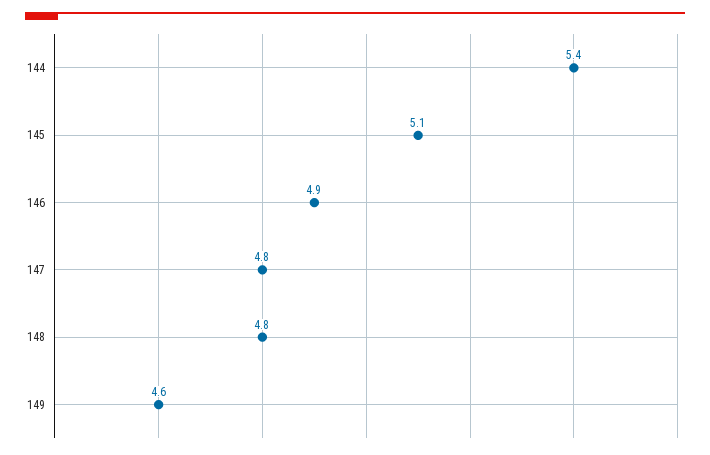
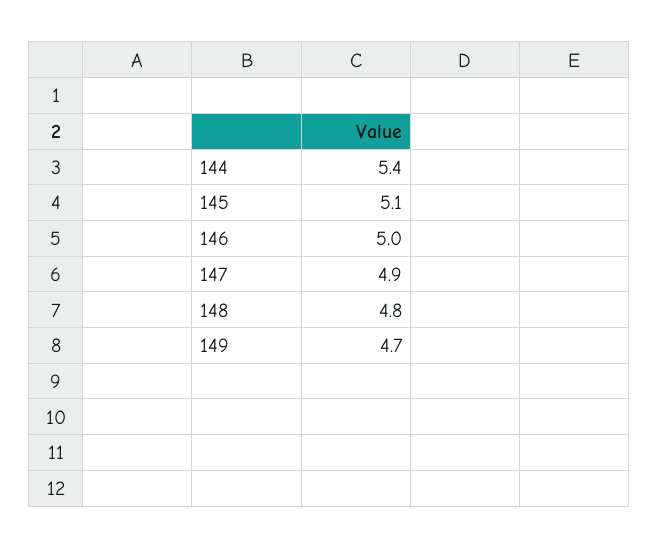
  {
    "144": 5.4,
    "145": 5.1,
-   "146": 4.9,
+   "146": 5,
-   "147": 4.8,
+   "147": 4.9,
    "148": 4.8,
-   "149": 4.6
+   "149": 4.7
  }

